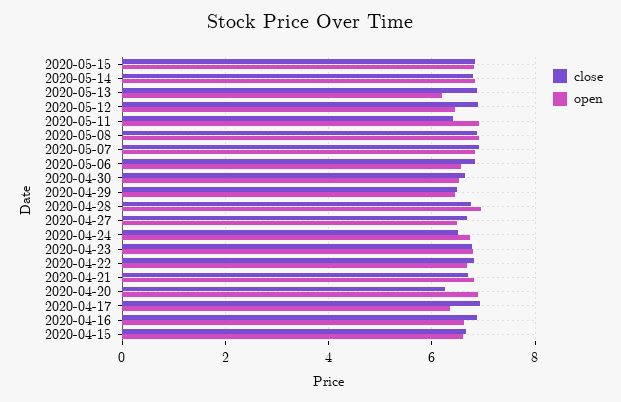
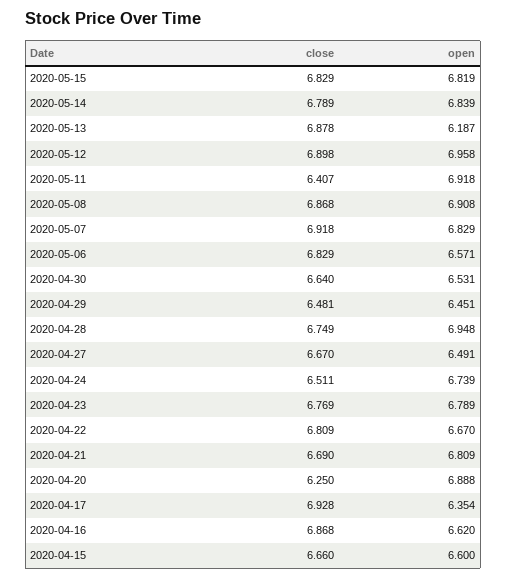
  {
    "close": {
      "2020-05-15": 6.829,
      "2020-05-14": 6.789,
      "2020-05-13": 6.878,
      "2020-05-12": 6.898,
      "2020-05-11": 6.407,
      "2020-05-08": 6.868,
      "2020-05-07": 6.918,
      "2020-05-06": 6.829,
      "2020-04-30": 6.64,
      "2020-04-29": 6.481,
      "2020-04-28": 6.749,
      "2020-04-27": 6.67,
      "2020-04-24": 6.511,
      "2020-04-23": 6.769,
      "2020-04-22": 6.809,
      "2020-04-21": 6.69,
      "2020-04-20": 6.25,
      "2020-04-17": 6.928,
      "2020-04-16": 6.868,
      "2020-04-15": 6.66
    },
    "open": {
      "2020-05-15": 6.819,
      "2020-05-14": 6.839,
      "2020-05-13": 6.187,
-     "2020-05-12": 6.4,
+     "2020-05-12": 6.958,
      "2020-05-11": 6.918,
      "2020-05-08": 6.908,
      "2020-05-07": 6.829,
      "2020-05-06": 6.571,
      "2020-04-30": 6.531,
      "2020-04-29": 6.451,
      "2020-04-28": 6.948,
      "2020-04-27": 6.491,
      "2020-04-24": 6.739,
      "2020-04-23": 6.789,
      "2020-04-22": 6.67,
      "2020-04-21": 6.809,
      "2020-04-20": 6.888,
      "2020-04-17": 6.354,
      "2020-04-16": 6.62,
      "2020-04-15": 6.6
    }
  }

